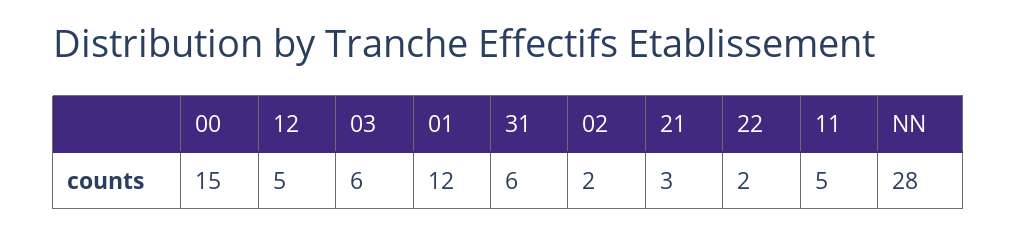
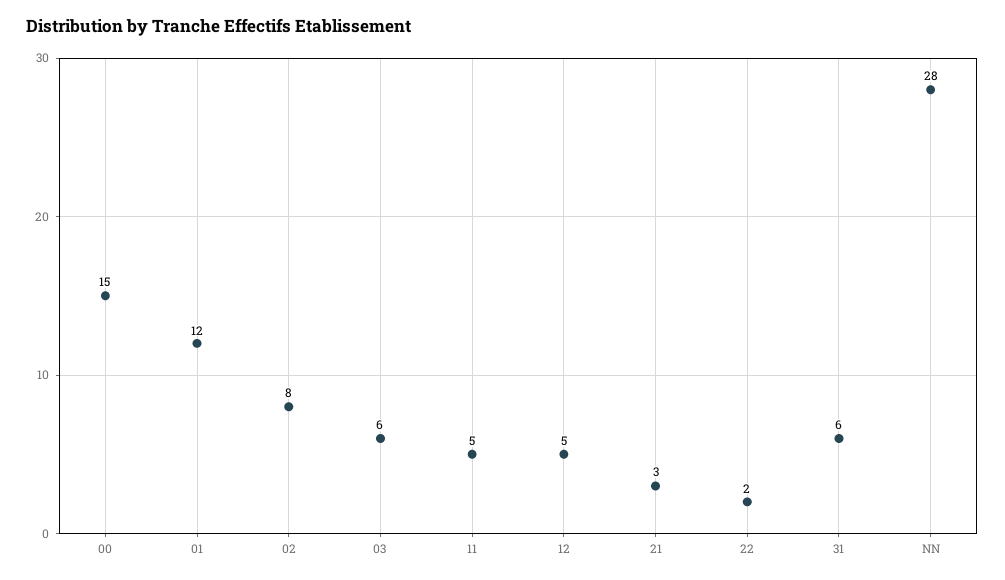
  {
    "00": 15,
    "12": 5,
    "03": 6,
    "01": 12,
    "31": 6,
-   "02": 2,
+   "02": 8,
    "21": 3,
    "22": 2,
    "11": 5,
    "NN": 28
  }

